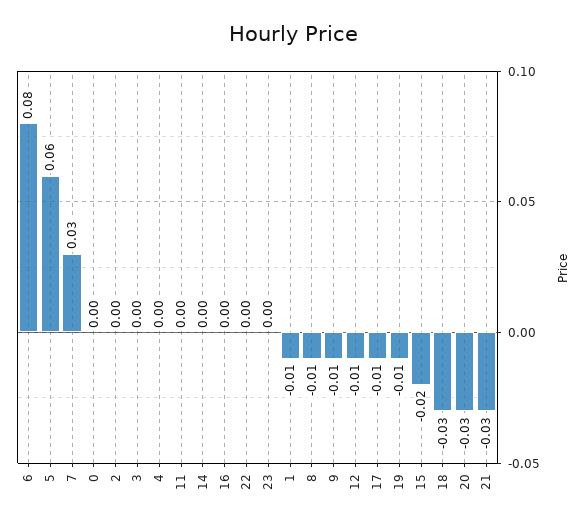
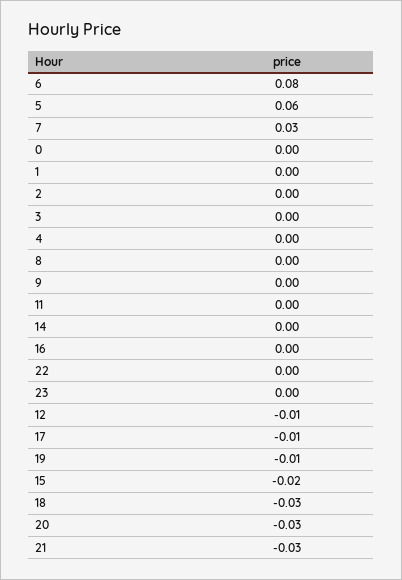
  {
    "6": 0.08,
    "5": 0.06,
    "7": 0.03,
    "0": 0,
    "2": 0,
    "3": 0,
    "4": 0,
    "11": 0,
    "14": 0,
    "16": 0,
    "22": 0,
    "23": 0,
-   "1": -0.01,
+   "1": 0,
-   "8": -0.01,
+   "8": 0,
-   "9": -0.01,
+   "9": 0,
    "12": -0.01,
    "17": -0.01,
    "19": -0.01,
    "15": -0.02,
    "18": -0.03,
    "20": -0.03,
    "21": -0.03
  }

